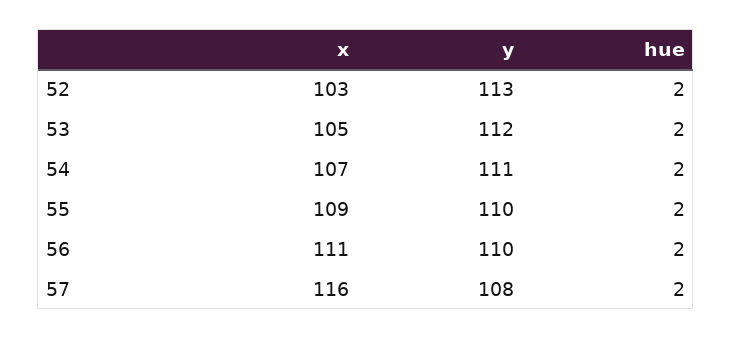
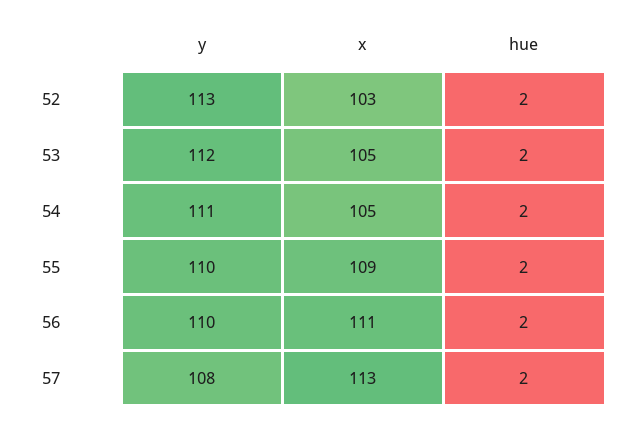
  {
    "x": {
      "52": 103,
      "53": 105,
-     "54": 107,
+     "54": 105,
      "55": 109,
      "56": 111,
-     "57": 116
+     "57": 113
    },
    "y": {
      "52": 113,
      "53": 112,
      "54": 111,
      "55": 110,
      "56": 110,
      "57": 108
    },
    "hue": {
      "52": 2,
      "53": 2,
      "54": 2,
      "55": 2,
      "56": 2,
      "57": 2
    }
  }

